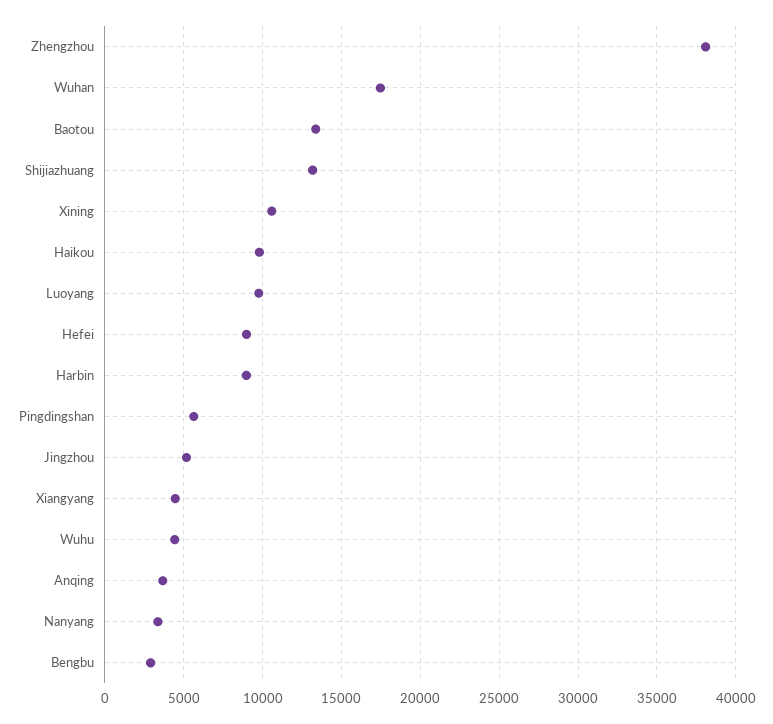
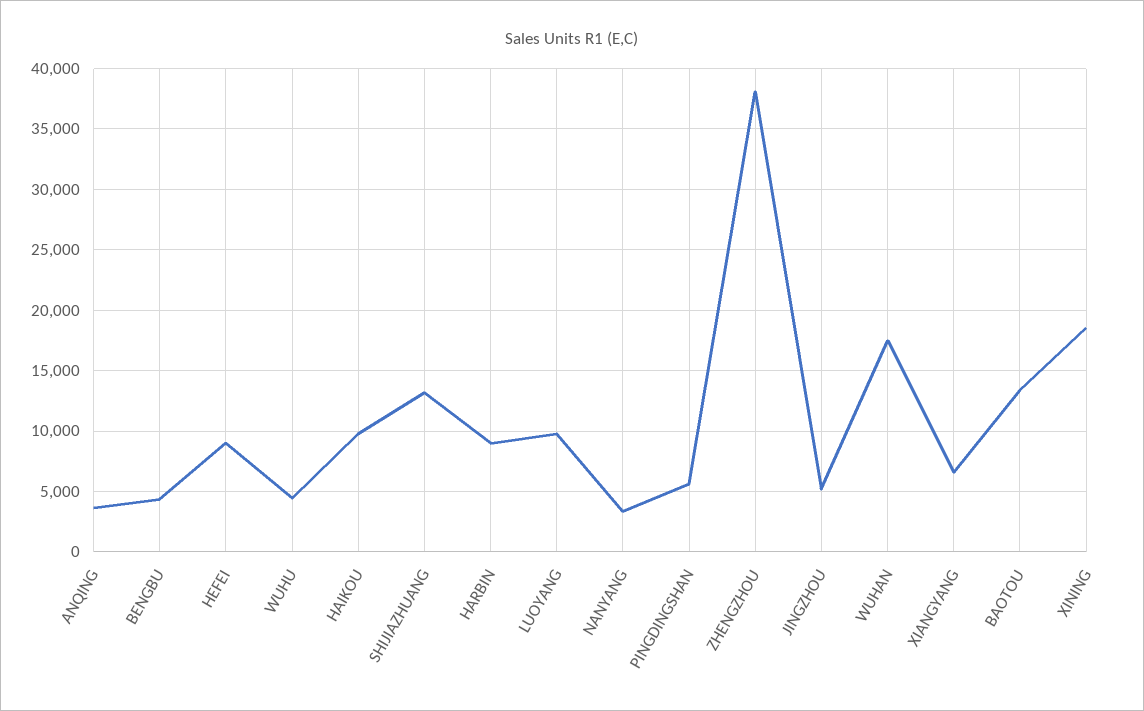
  {
    "Zhengzhou": 38000,
    "Wuhan": 17500,
    "Baotou": 13500,
    "Shijiazhuang": 13000,
-   "Xining": 10500,
+   "Xining": 18500,
    "Haikou": 10000,
    "Luoyang": 10000,
    "Hefei": 9000,
    "Harbin": 9000,
    "Pingdingshan": 5500,
    "Jingzhou": 5000,
-   "Xiangyang": 4500,
+   "Xiangyang": 6500,
    "Wuhu": 4500,
    "Anqing": 3500,
    "Nanyang": 3500,
-   "Bengbu": 3000
+   "Bengbu": 4500
  }

